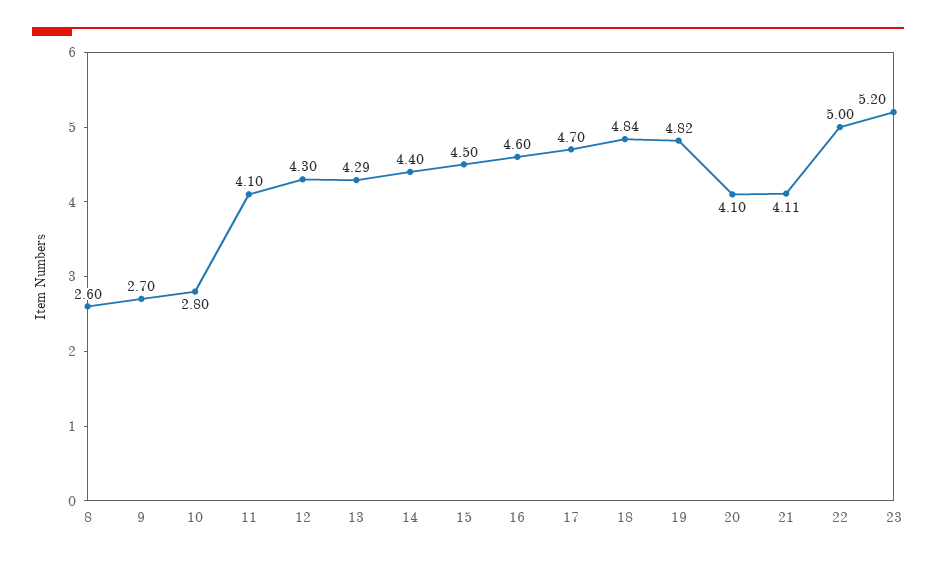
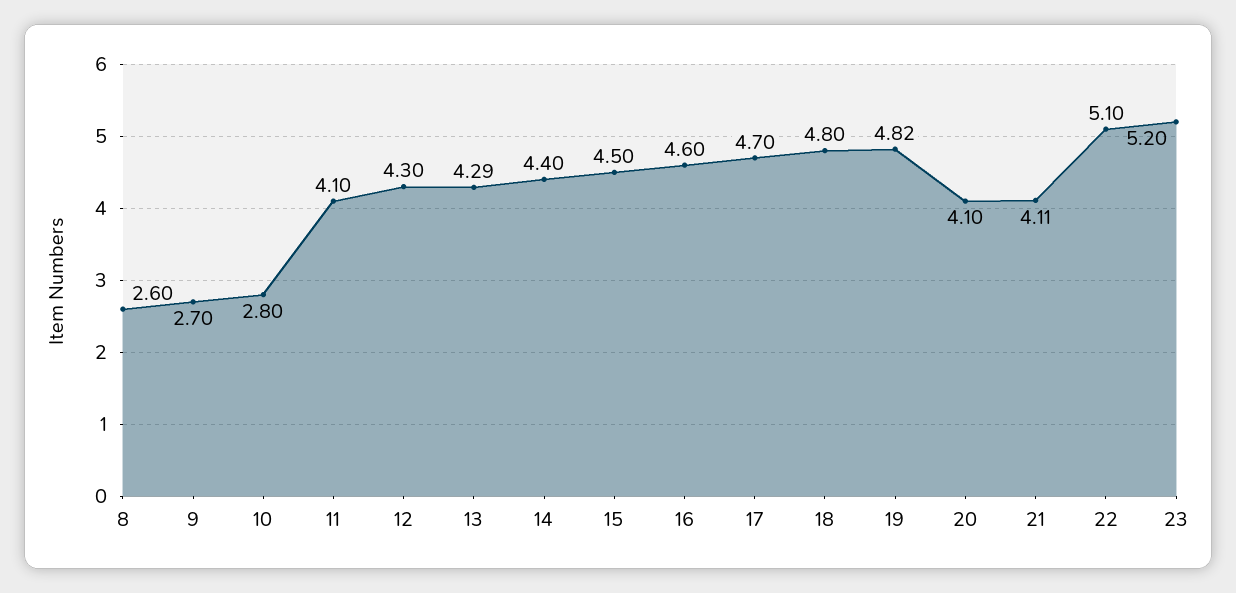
  {
    "8": 2.6,
    "9": 2.7,
    "10": 2.8,
    "11": 4.1,
    "12": 4.3,
    "13": 4.29,
    "14": 4.4,
    "15": 4.5,
    "16": 4.6,
    "17": 4.7,
-   "18": 4.84,
+   "18": 4.8,
    "19": 4.82,
    "20": 4.1,
    "21": 4.11,
-   "22": 5,
+   "22": 5.1,
    "23": 5.2
  }

